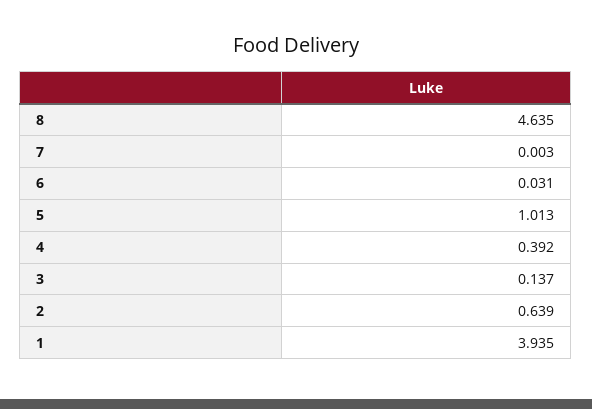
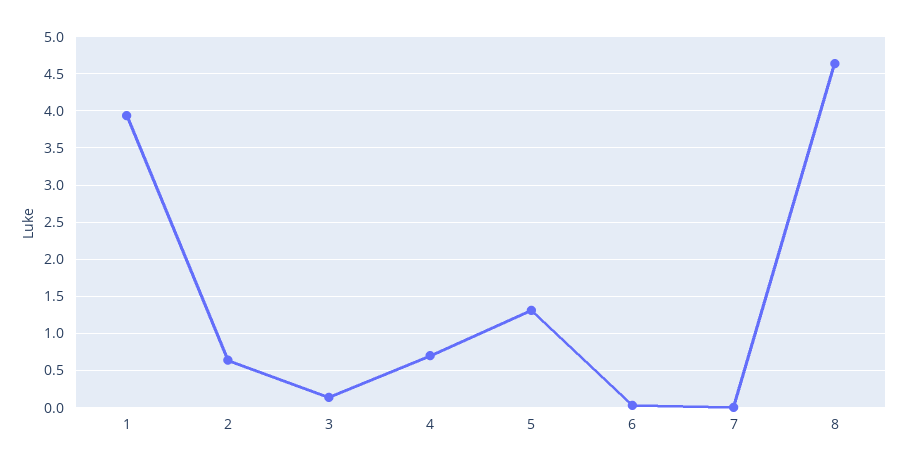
  {
    "8": 4.635,
    "7": 0.003,
    "6": 0.031,
-   "5": 1.013,
+   "5": 1.3,
-   "4": 0.392,
+   "4": 0.7,
    "3": 0.137,
    "2": 0.639,
    "1": 3.935
  }

